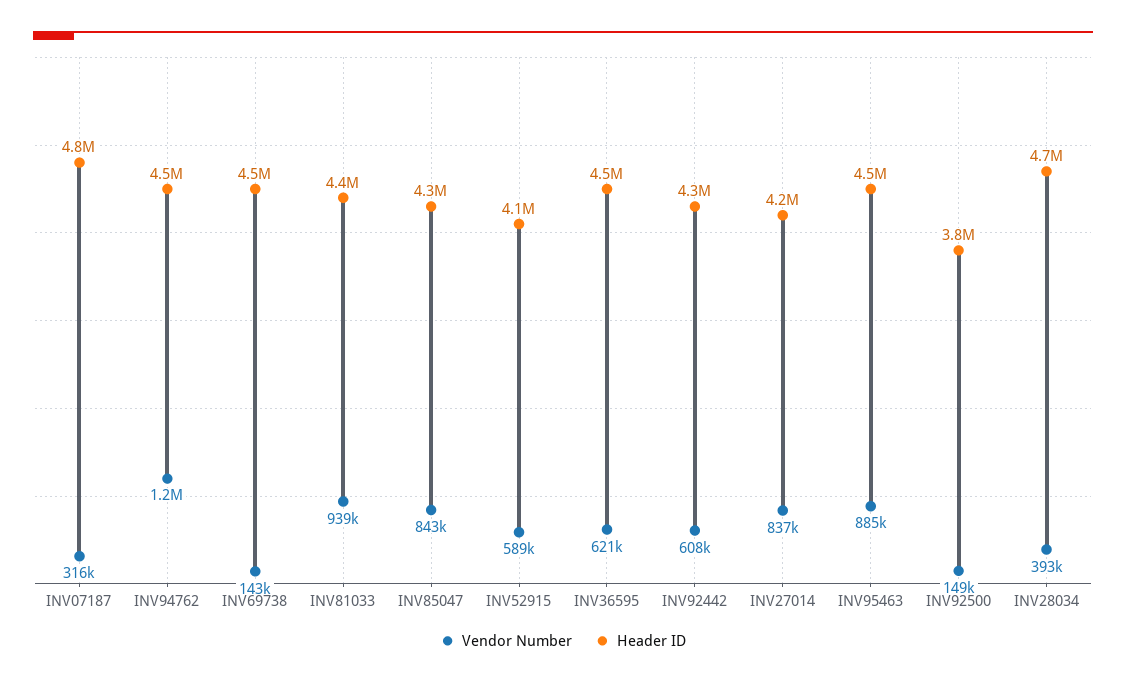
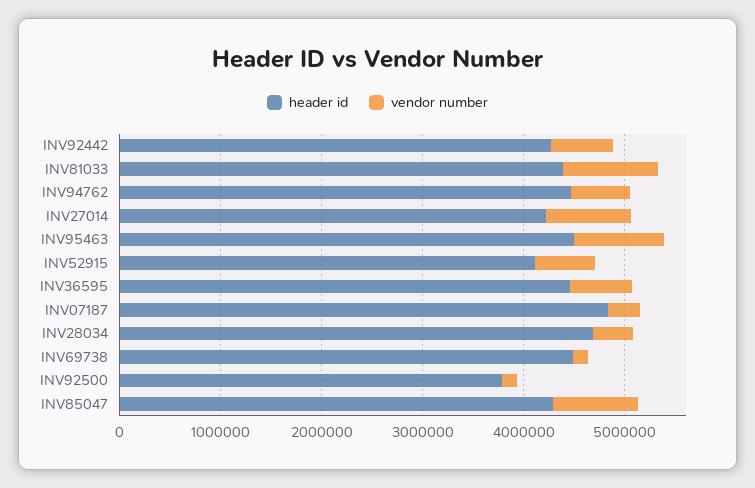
  {
    "Vendor Number": {
      "INV07187": 316000,
-     "INV94762": 1200000,
+     "INV94762": 600000,
      "INV69738": 143000,
      "INV81033": 939000,
      "INV85047": 843000,
      "INV52915": 589000,
      "INV36595": 621000,
      "INV92442": 608000,
      "INV27014": 837000,
      "INV95463": 885000,
      "INV92500": 149000,
      "INV28034": 393000
    },
    "Header ID": {
      "INV07187": 4800000,
      "INV94762": 4500000,
      "INV69738": 4500000,
      "INV81033": 4400000,
      "INV85047": 4300000,
      "INV52915": 4100000,
      "INV36595": 4500000,
      "INV92442": 4300000,
      "INV27014": 4200000,
      "INV95463": 4500000,
      "INV92500": 3800000,
      "INV28034": 4700000
    }
  }

